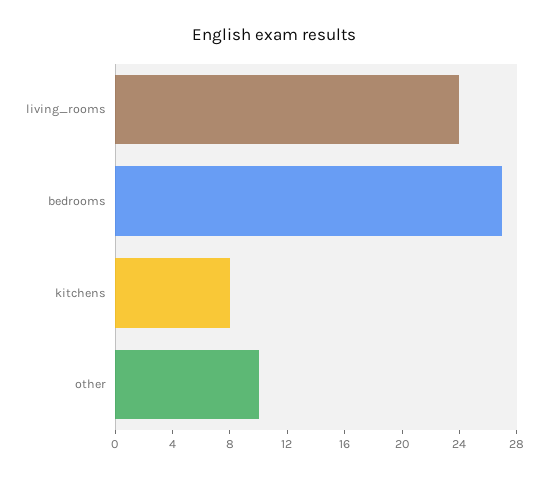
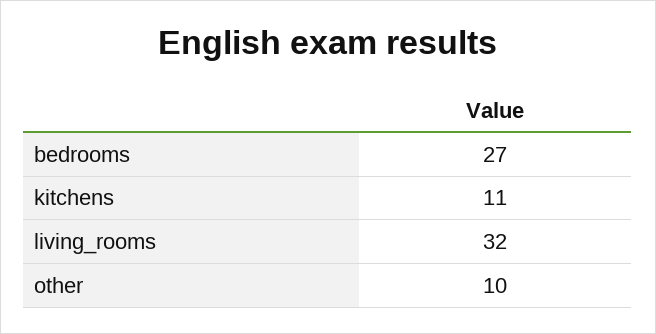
  {
-   "living_rooms": 24,
+   "living_rooms": 32,
    "bedrooms": 27,
-   "kitchens": 8,
+   "kitchens": 11,
    "other": 10
  }

